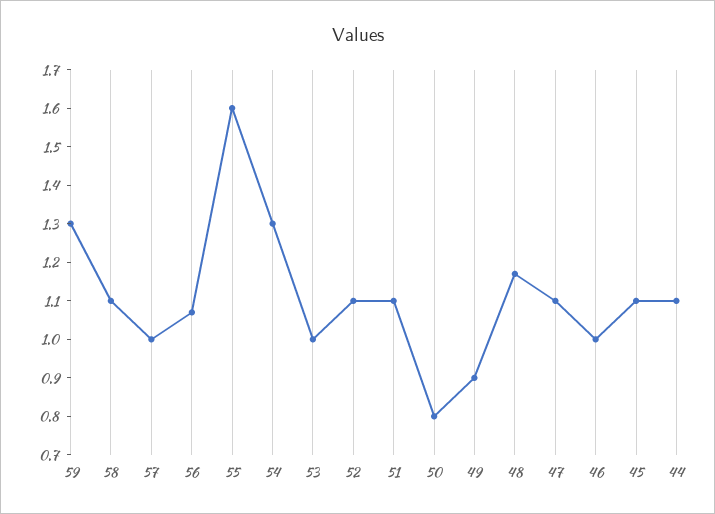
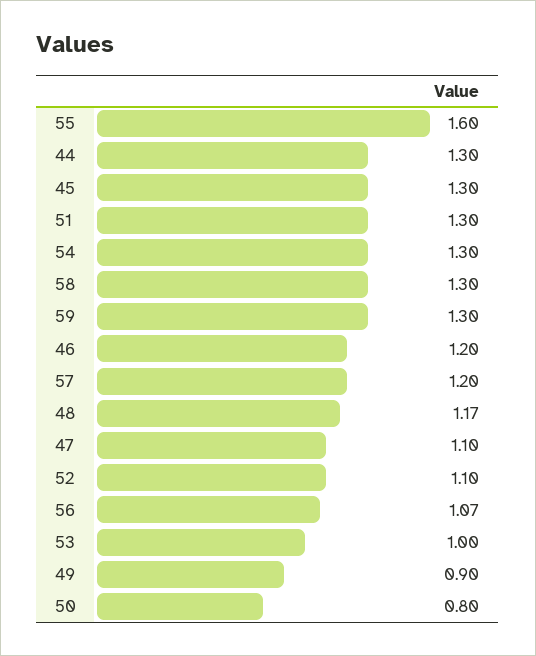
  {
    "59": 1.3,
-   "58": 1.1,
+   "58": 1.3,
-   "57": 1,
+   "57": 1.2,
    "56": 1.07,
    "55": 1.6,
    "54": 1.3,
    "53": 1,
    "52": 1.1,
-   "51": 1.1,
+   "51": 1.3,
    "50": 0.8,
    "49": 0.9,
    "48": 1.17,
    "47": 1.1,
-   "46": 1,
+   "46": 1.2,
-   "45": 1.1,
+   "45": 1.3,
-   "44": 1.1
+   "44": 1.3
  }

